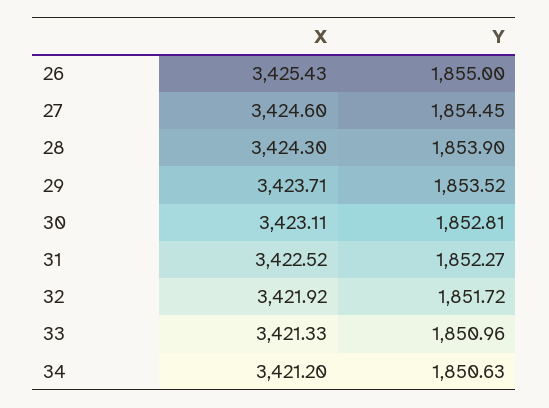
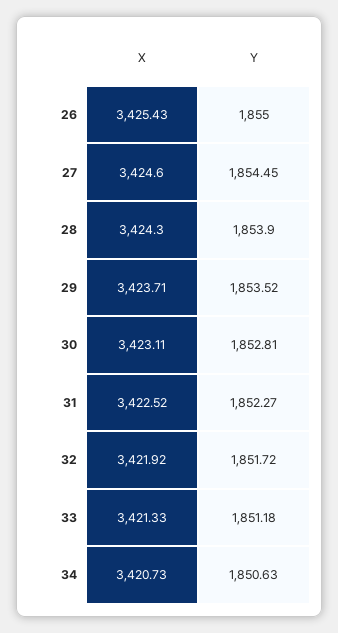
  {
    "X": {
      "26": 3425.43,
      "27": 3424.6,
      "28": 3424.3,
      "29": 3423.71,
      "30": 3423.11,
      "31": 3422.52,
      "32": 3421.92,
      "33": 3421.33,
-     "34": 3421.2
+     "34": 3420.73
    },
    "Y": {
      "26": 1855,
      "27": 1854.45,
      "28": 1853.9,
      "29": 1853.52,
      "30": 1852.81,
      "31": 1852.27,
      "32": 1851.72,
-     "33": 1850.96,
+     "33": 1851.18,
      "34": 1850.63
    }
  }

